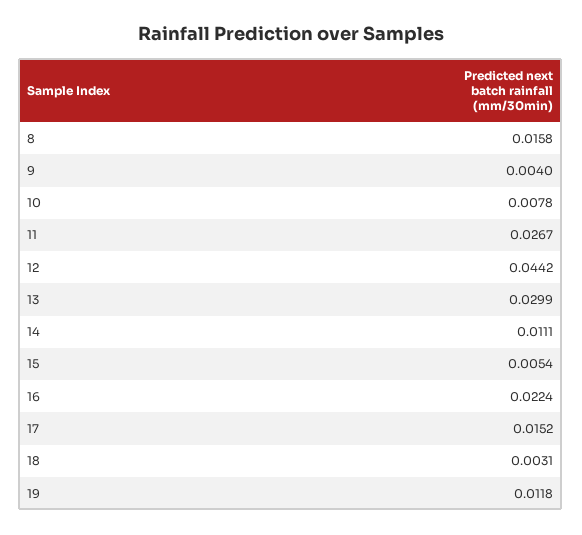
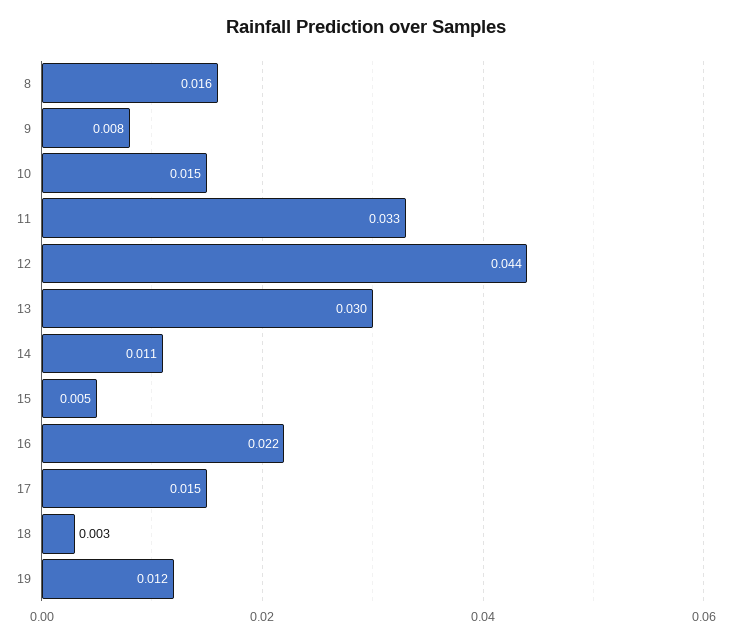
  {
    "8": 0.0158,
-   "9": 0.004,
+   "9": 0.008,
-   "10": 0.0078,
+   "10": 0.015,
-   "11": 0.0267,
+   "11": 0.033,
    "12": 0.0442,
    "13": 0.0299,
    "14": 0.0111,
    "15": 0.0054,
    "16": 0.0224,
    "17": 0.0152,
    "18": 0.0031,
    "19": 0.0118
  }

